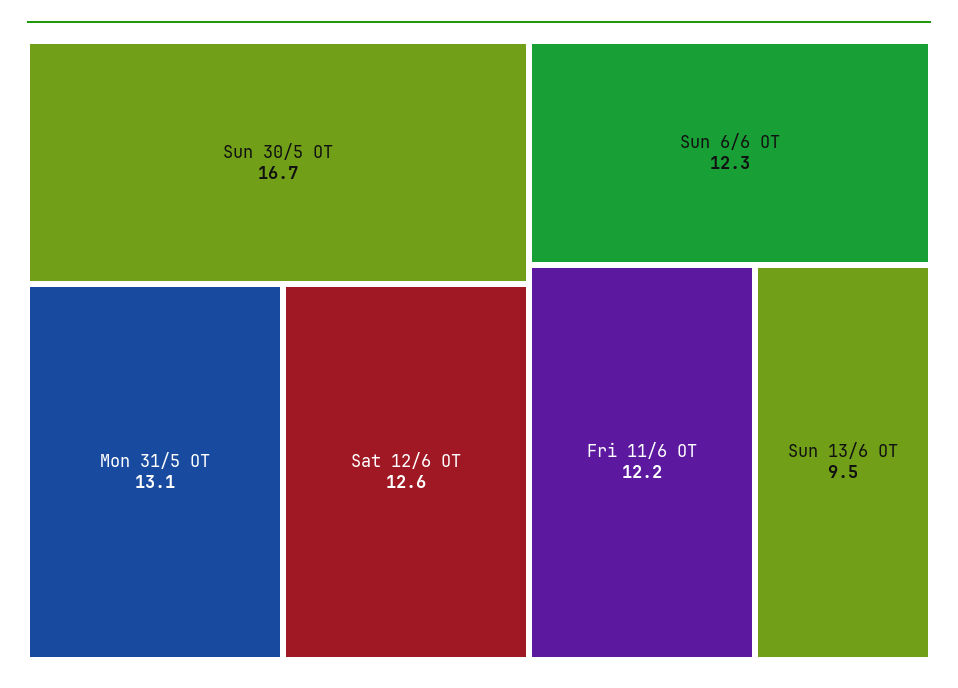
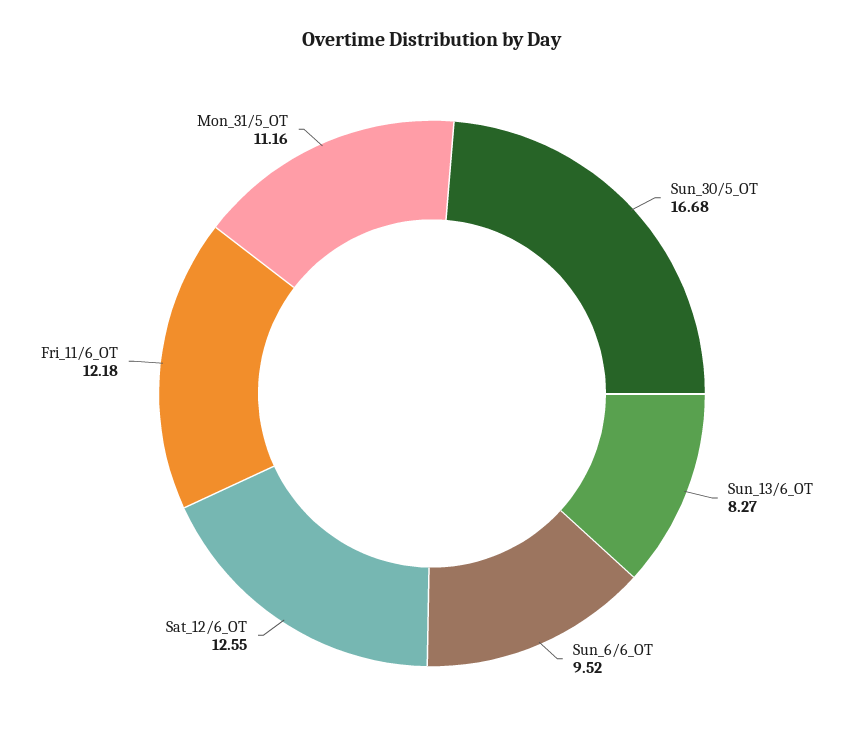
  {
    "Sun 30/5 OT": 16.68,
-   "Mon 31/5 OT": 13.1,
+   "Mon 31/5 OT": 11.16,
    "Sat 12/6 OT": 12.55,
-   "Sun 6/6 OT": 12.3,
+   "Sun 6/6 OT": 9.52,
    "Fri 11/6 OT": 12.18,
-   "Sun 13/6 OT": 9.5
+   "Sun 13/6 OT": 8.27
  }

